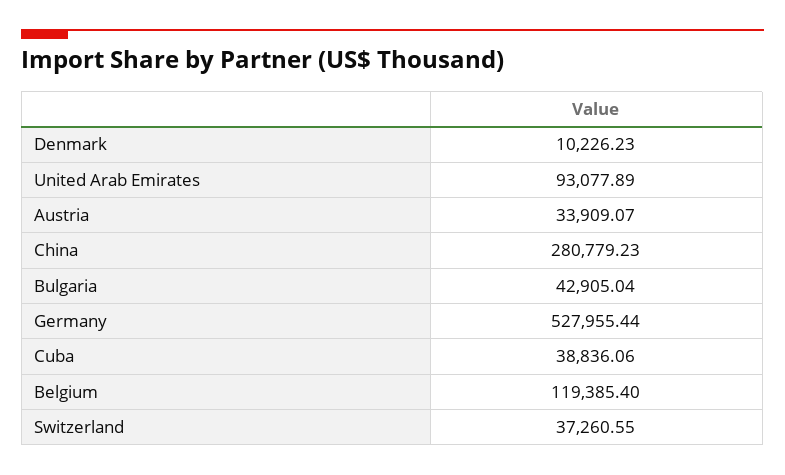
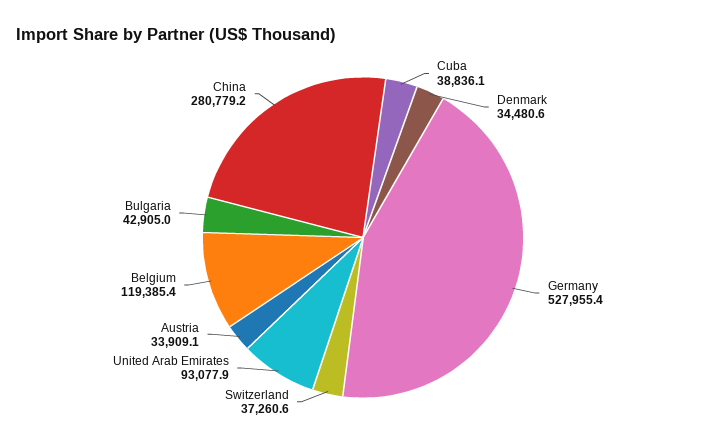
  {
-   "Denmark": 10226.23,
+   "Denmark": 34480.6,
    "United Arab Emirates": 93077.89,
    "Austria": 33909.07,
    "China": 280779.23,
    "Bulgaria": 42905.04,
    "Germany": 527955.44,
    "Cuba": 38836.06,
    "Belgium": 119385.4,
    "Switzerland": 37260.55
  }

